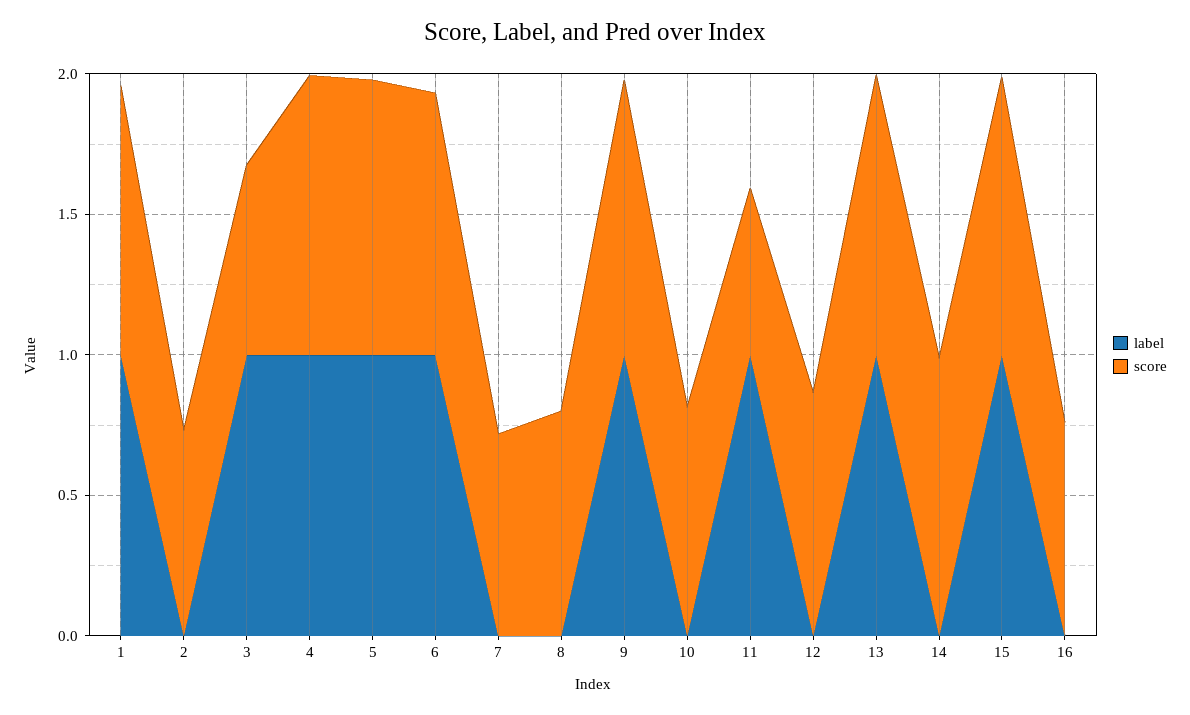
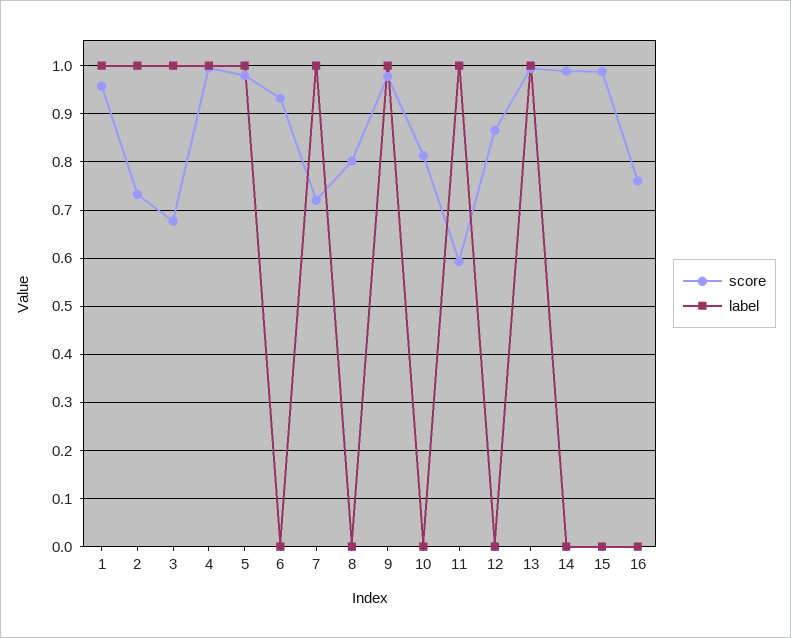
  {
    "label": {
      "1": 1,
-     "2": 0,
+     "2": 1,
      "3": 1,
      "4": 1,
      "5": 1,
-     "6": 1,
+     "6": 0,
-     "7": 0,
+     "7": 1,
      "8": 0,
      "9": 1,
      "10": 0,
      "11": 1,
      "12": 0,
      "13": 1,
      "14": 0,
-     "15": 1,
+     "15": 0,
      "16": 0
    },
    "score": {
      "1": 0.96,
      "2": 0.74,
      "3": 0.68,
      "4": 1,
      "5": 0.98,
      "6": 0.94,
      "7": 0.72,
      "8": 0.8,
      "9": 0.98,
      "10": 0.82,
      "11": 0.6,
      "12": 0.86,
      "13": 1,
      "14": 0.98,
      "15": 0.98,
      "16": 0.76
    }
  }

